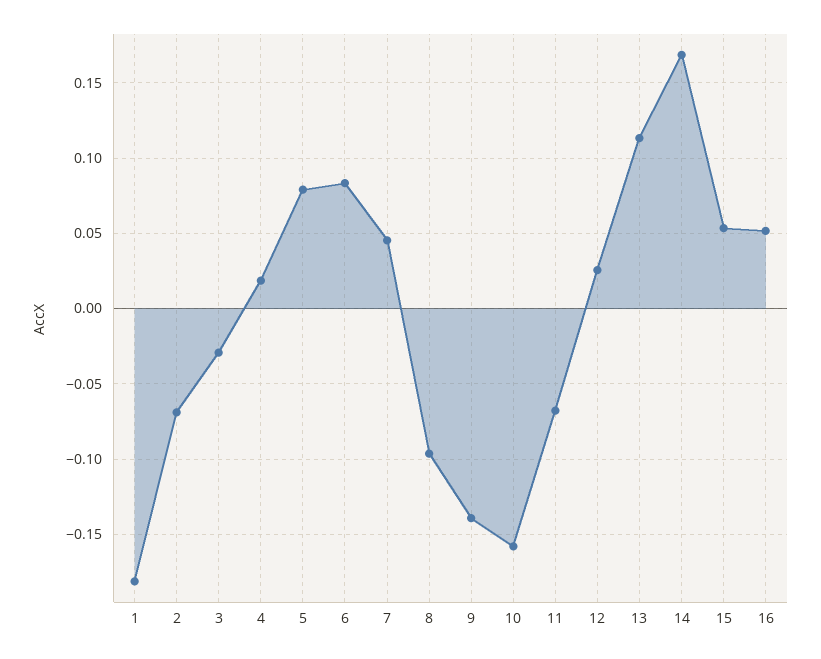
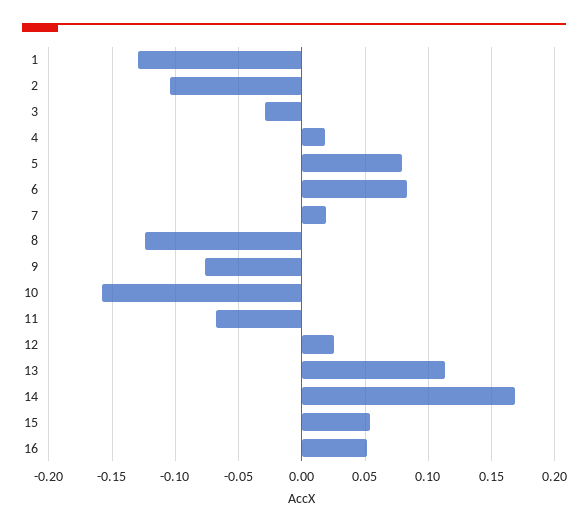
  {
-   "1": -0.18,
+   "1": -0.13,
-   "2": -0.07,
+   "2": -0.105,
    "3": -0.03,
    "4": 0.02,
    "5": 0.08,
    "6": 0.085,
-   "7": 0.045,
+   "7": 0.02,
-   "8": -0.095,
+   "8": -0.125,
-   "9": -0.14,
+   "9": -0.075,
    "10": -0.16,
    "11": -0.07,
    "12": 0.025,
    "13": 0.115,
    "14": 0.17,
    "15": 0.055,
    "16": 0.05
  }

